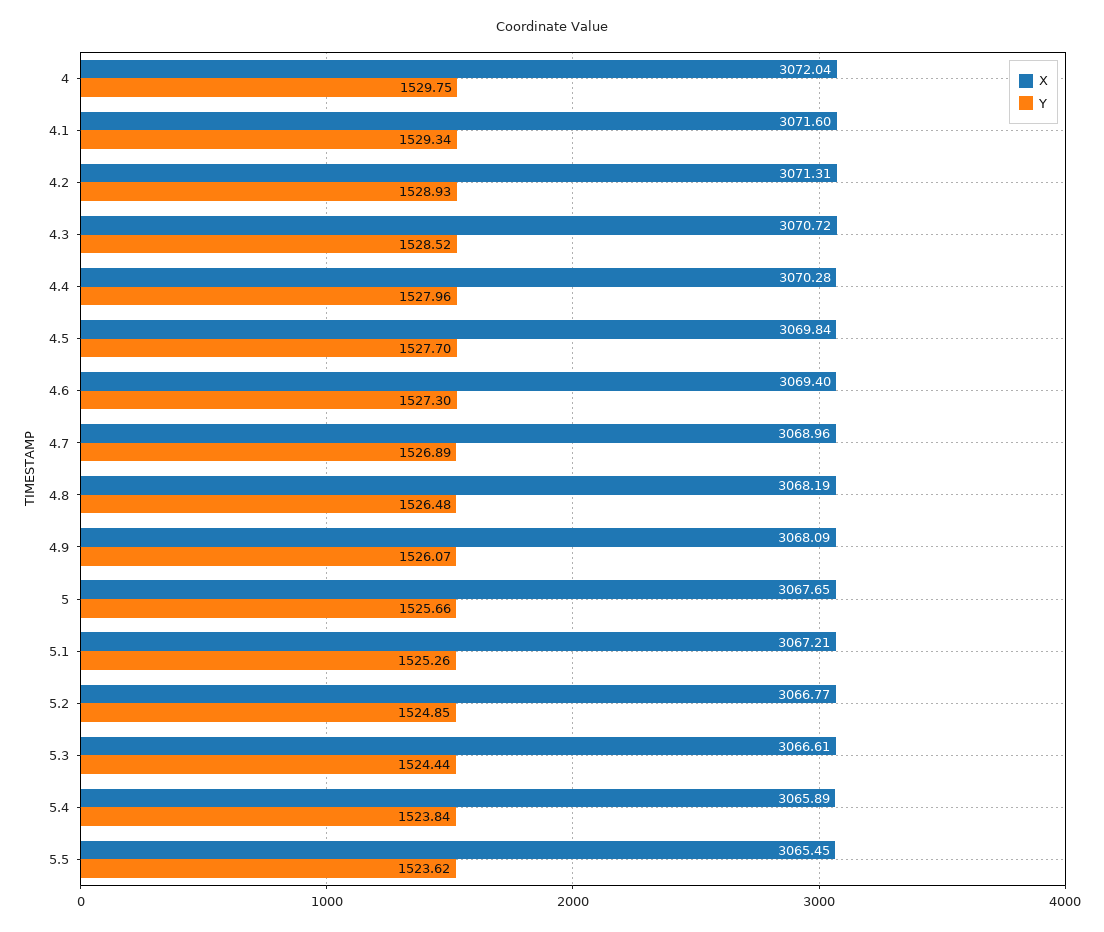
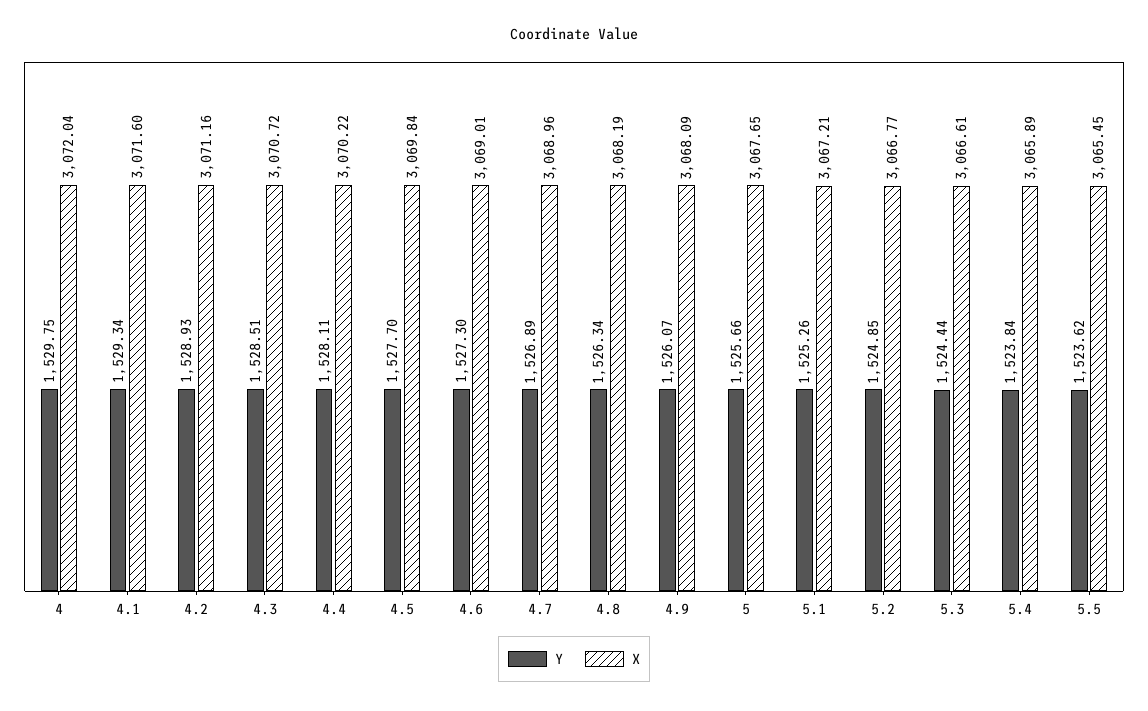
  {
    "X": {
      "4": 3072.04,
      "4.1": 3071.6,
-     "4.2": 3071.31,
+     "4.2": 3071.16,
      "4.3": 3070.72,
-     "4.4": 3070.28,
+     "4.4": 3070.22,
      "4.5": 3069.84,
-     "4.6": 3069.4,
+     "4.6": 3069.01,
      "4.7": 3068.96,
      "4.8": 3068.19,
      "4.9": 3068.09,
      "5": 3067.65,
      "5.1": 3067.21,
      "5.2": 3066.77,
      "5.3": 3066.61,
      "5.4": 3065.89,
      "5.5": 3065.45
    },
    "Y": {
      "4": 1529.75,
      "4.1": 1529.34,
      "4.2": 1528.93,
-     "4.3": 1528.52,
+     "4.3": 1528.51,
-     "4.4": 1527.96,
+     "4.4": 1528.11,
      "4.5": 1527.7,
      "4.6": 1527.3,
      "4.7": 1526.89,
-     "4.8": 1526.48,
+     "4.8": 1526.34,
      "4.9": 1526.07,
      "5": 1525.66,
      "5.1": 1525.26,
      "5.2": 1524.85,
      "5.3": 1524.44,
      "5.4": 1523.84,
      "5.5": 1523.62
    }
  }

